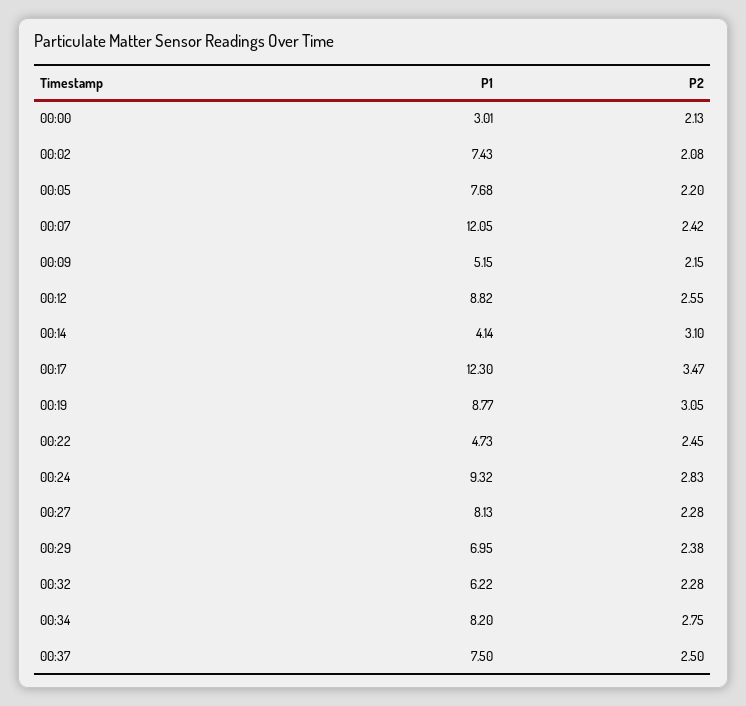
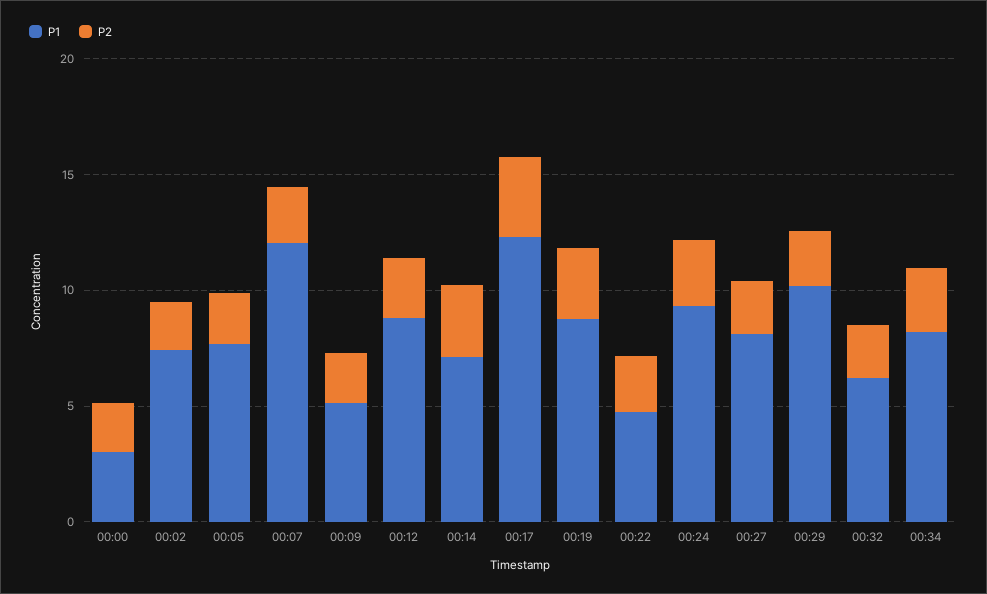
  {
    "P1": {
      "00:00": 3.01,
      "00:02": 7.43,
      "00:05": 7.68,
      "00:07": 12.05,
      "00:09": 5.15,
      "00:12": 8.82,
-     "00:14": 4.14,
+     "00:14": 7,
      "00:17": 12.3,
      "00:19": 8.77,
      "00:22": 4.73,
      "00:24": 9.32,
      "00:27": 8.13,
-     "00:29": 6.95,
+     "00:29": 10,
      "00:32": 6.22,
-     "00:34": 8.2,
+     "00:34": 8.2
-     "00:37": 7.5
    },
    "P2": {
      "00:00": 2.13,
      "00:02": 2.08,
      "00:05": 2.2,
      "00:07": 2.42,
      "00:09": 2.15,
      "00:12": 2.55,
      "00:14": 3.1,
      "00:17": 3.47,
      "00:19": 3.05,
      "00:22": 2.45,
      "00:24": 2.83,
      "00:27": 2.28,
      "00:29": 2.38,
      "00:32": 2.28,
-     "00:34": 2.75,
+     "00:34": 2.75
-     "00:37": 2.5
    }
  }

